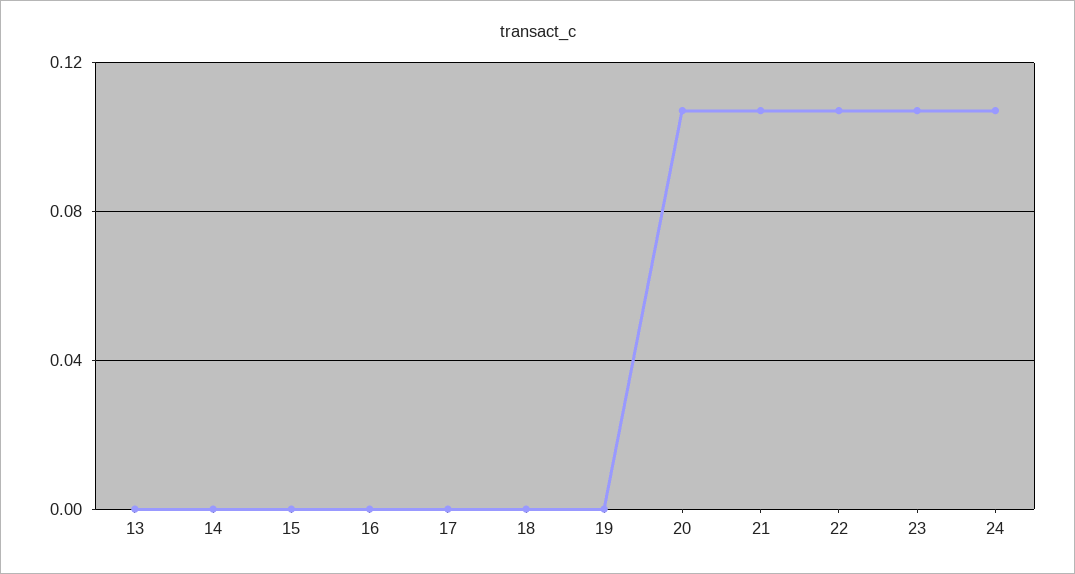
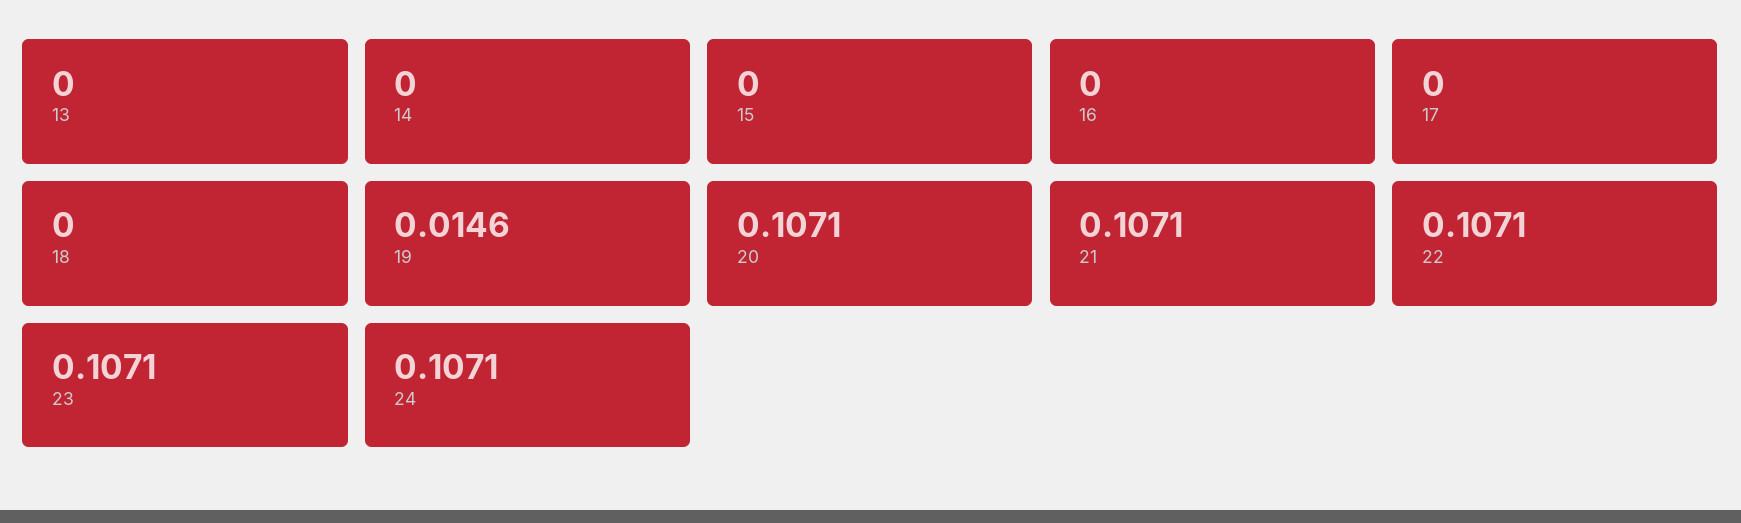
  {
    "13": 0,
    "14": 0,
    "15": 0,
    "16": 0,
    "17": 0,
    "18": 0,
-   "19": 0,
+   "19": 0.0146,
    "20": 0.1071,
    "21": 0.1071,
    "22": 0.1071,
    "23": 0.1071,
    "24": 0.1071
  }

